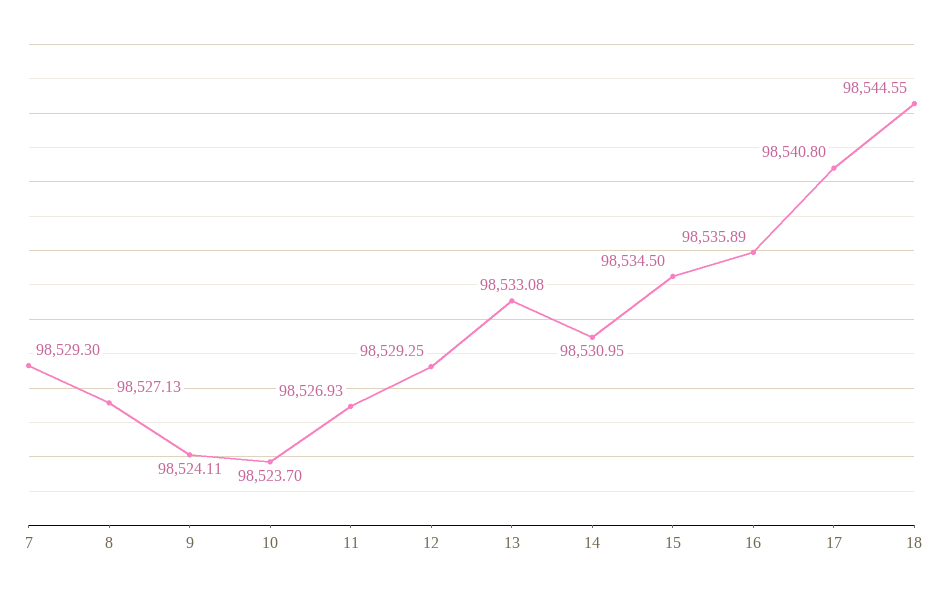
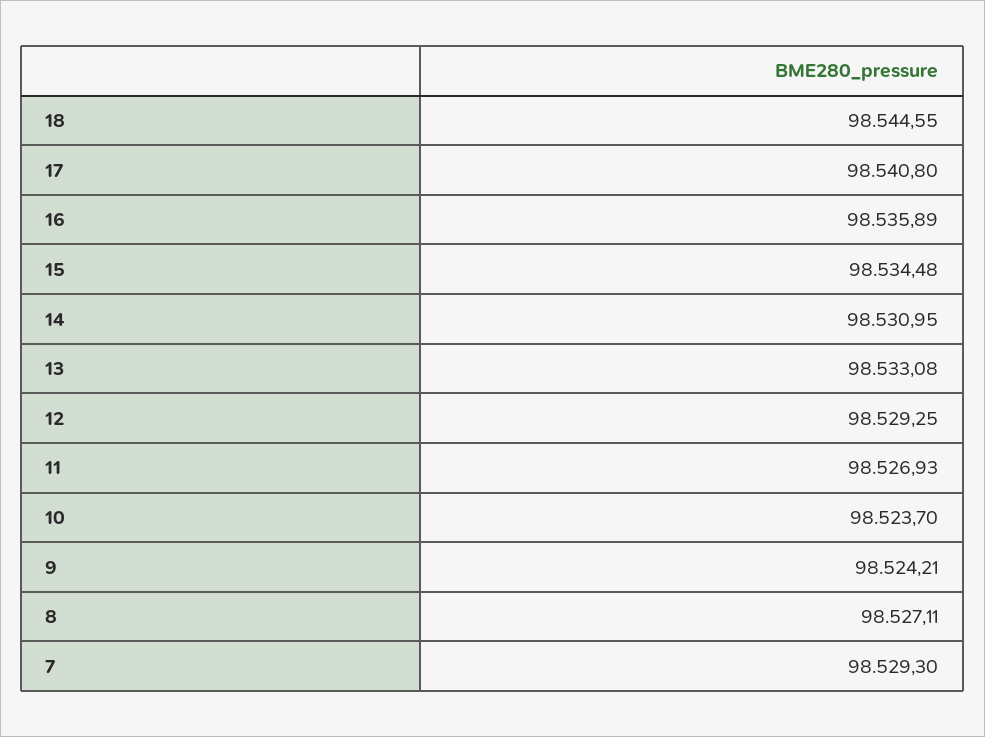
  {
    "7": 98529.3,
-   "8": 98527.13,
+   "8": 98527.11,
-   "9": 98524.11,
+   "9": 98524.21,
    "10": 98523.7,
    "11": 98526.93,
    "12": 98529.25,
    "13": 98533.08,
    "14": 98530.95,
-   "15": 98534.5,
+   "15": 98534.48,
    "16": 98535.89,
    "17": 98540.8,
    "18": 98544.55
  }

